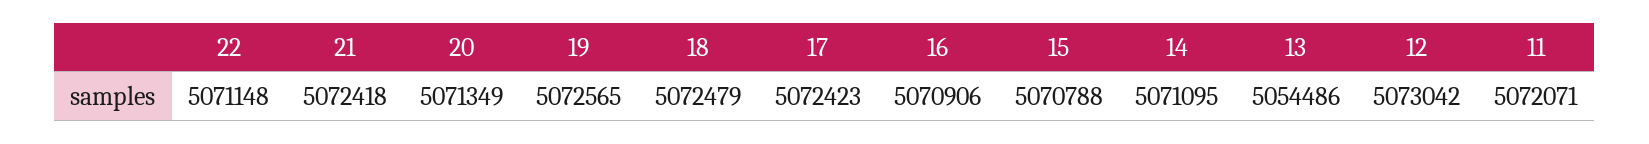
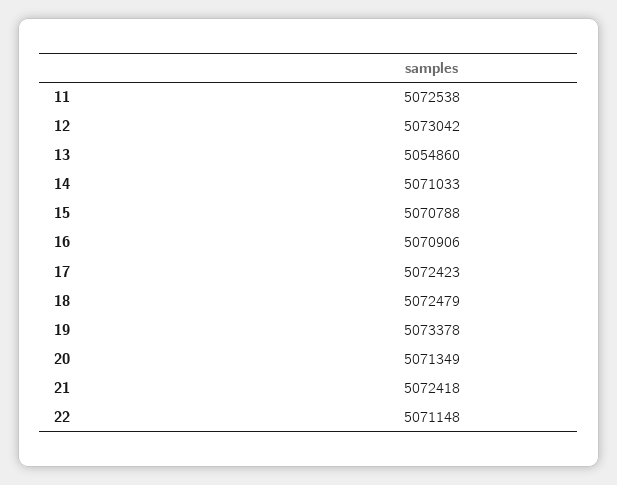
  {
    "22": 5071148,
    "21": 5072418,
    "20": 5071349,
-   "19": 5072565,
+   "19": 5073378,
    "18": 5072479,
    "17": 5072423,
    "16": 5070906,
    "15": 5070788,
-   "14": 5071095,
+   "14": 5071033,
-   "13": 5054486,
+   "13": 5054860,
    "12": 5073042,
-   "11": 5072071
+   "11": 5072538
  }

